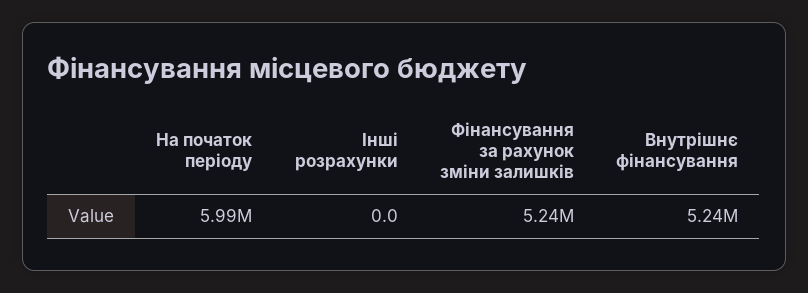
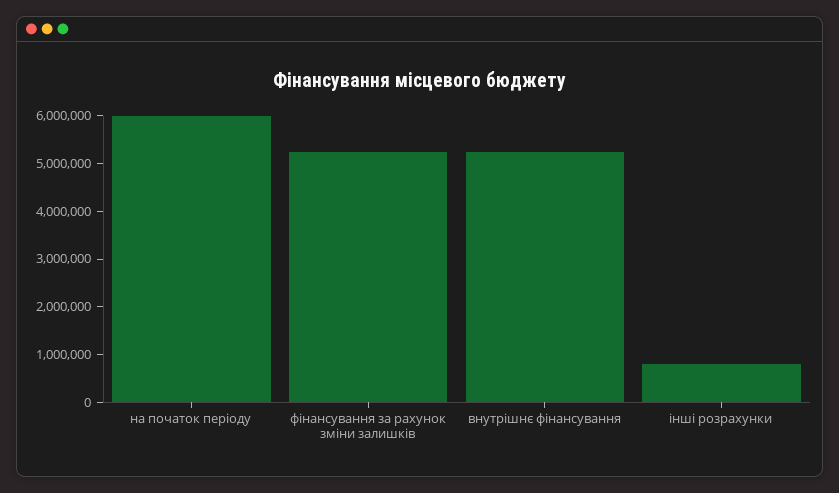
  {
    "На початок періоду": 5990000,
-   "Інші розрахунки": 0,
+   "Інші розрахунки": 800000,
    "Фінансування за рахунок зміни залишків": 5240000,
    "Внутрішнє фінансування": 5240000
  }

